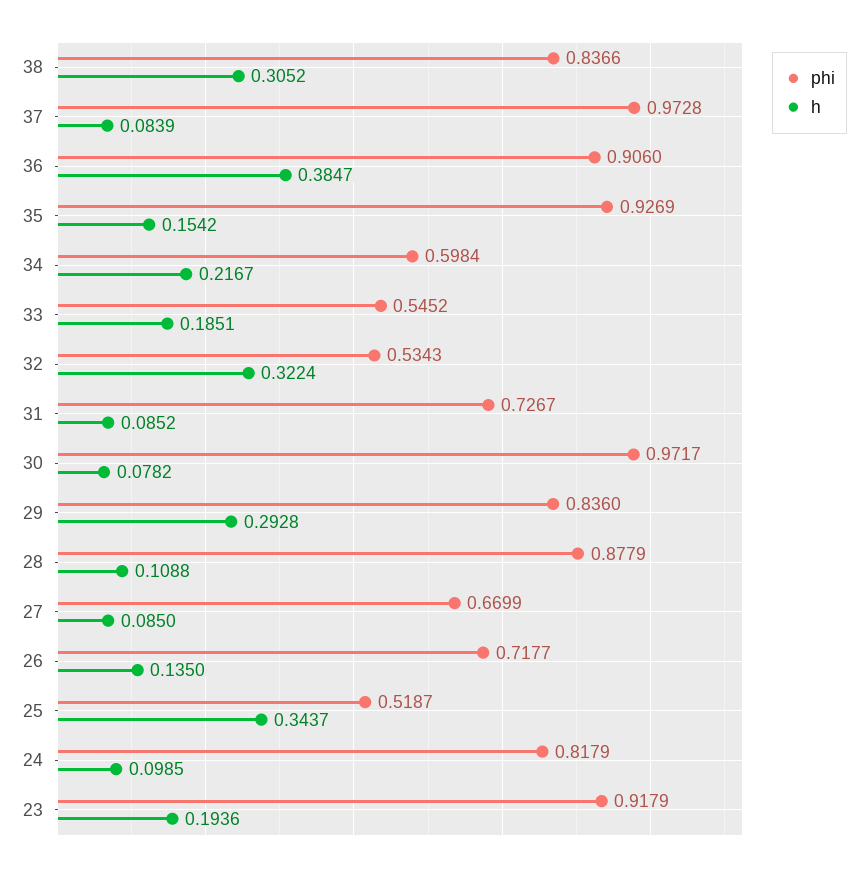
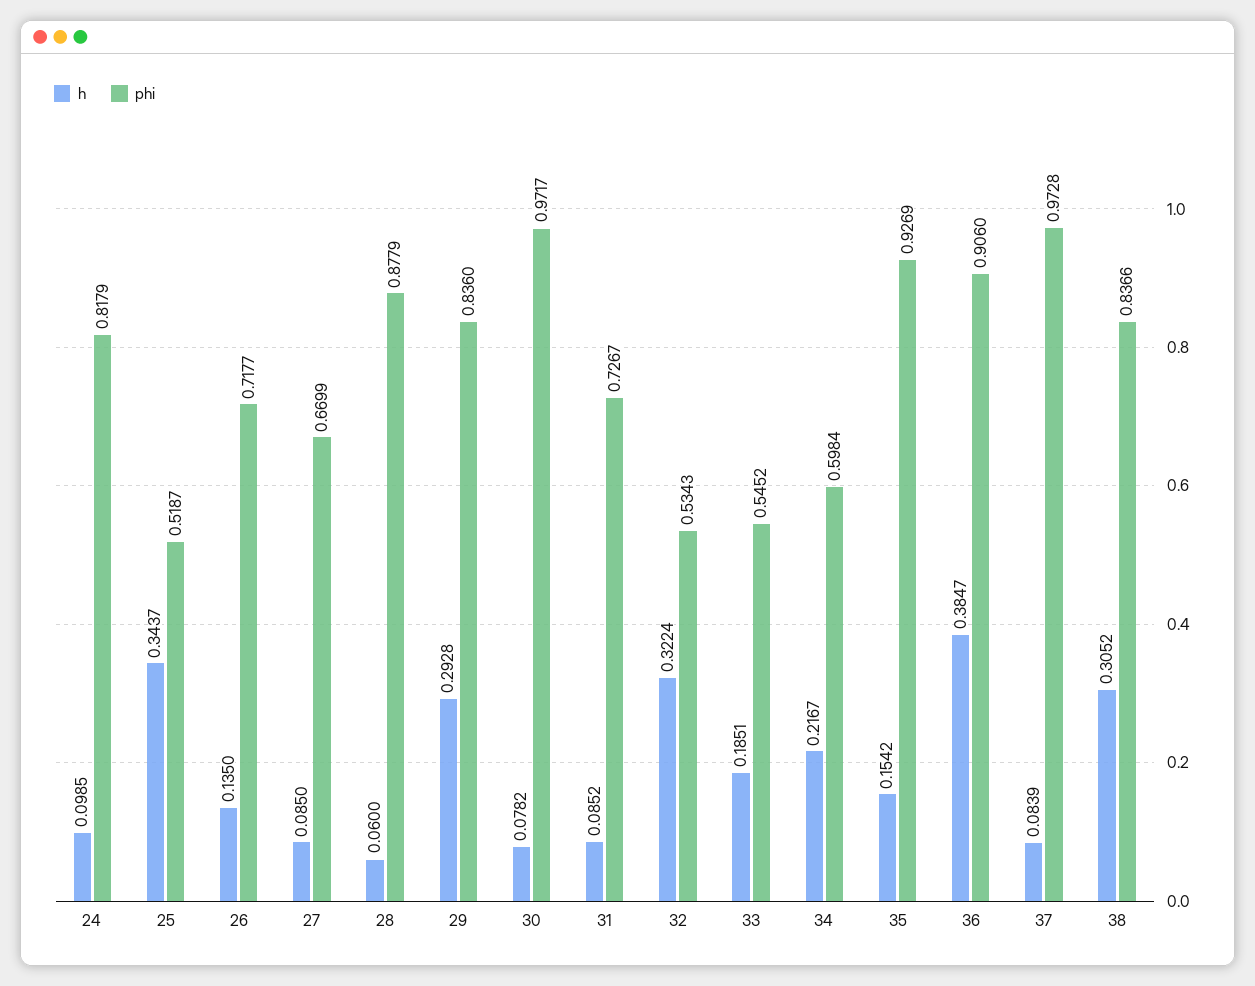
  {
    "phi": {
      "38": 0.8366,
      "37": 0.9728,
      "36": 0.906,
      "35": 0.9269,
      "34": 0.5984,
      "33": 0.5452,
      "32": 0.5343,
      "31": 0.7267,
      "30": 0.9717,
      "29": 0.836,
      "28": 0.8779,
      "27": 0.6699,
      "26": 0.7177,
      "25": 0.5187,
-     "24": 0.8179,
+     "24": 0.8179
-     "23": 0.9179
    },
    "h": {
      "38": 0.3052,
      "37": 0.0839,
      "36": 0.3847,
      "35": 0.1542,
      "34": 0.2167,
      "33": 0.1851,
      "32": 0.3224,
      "31": 0.0852,
      "30": 0.0782,
      "29": 0.2928,
-     "28": 0.1088,
+     "28": 0.06,
      "27": 0.085,
      "26": 0.135,
      "25": 0.3437,
-     "24": 0.0985,
+     "24": 0.0985
-     "23": 0.1936
    }
  }

